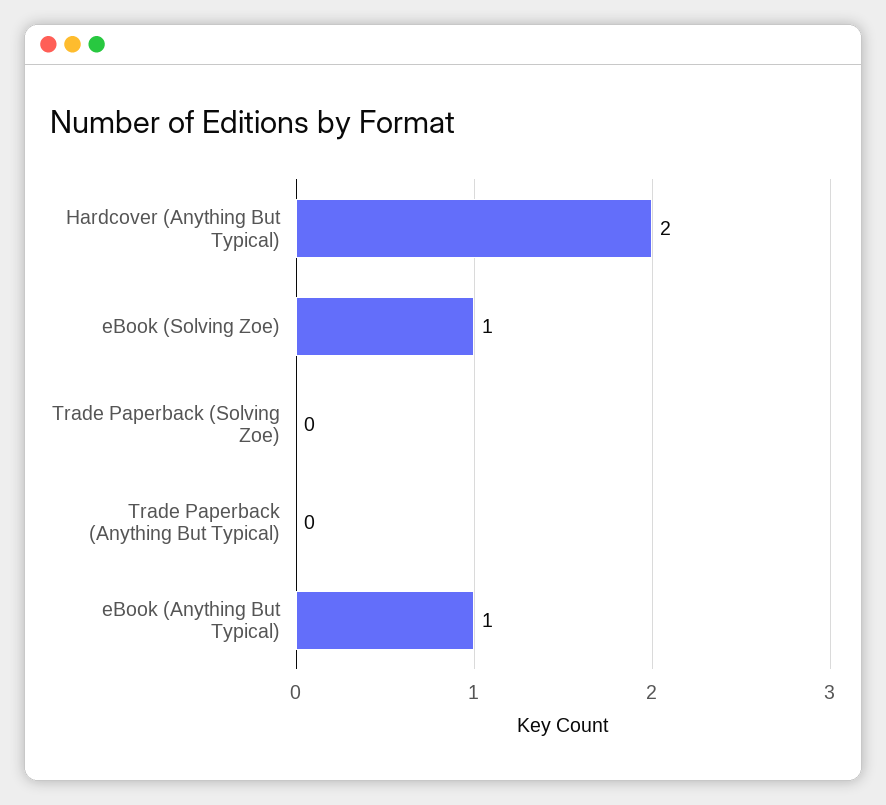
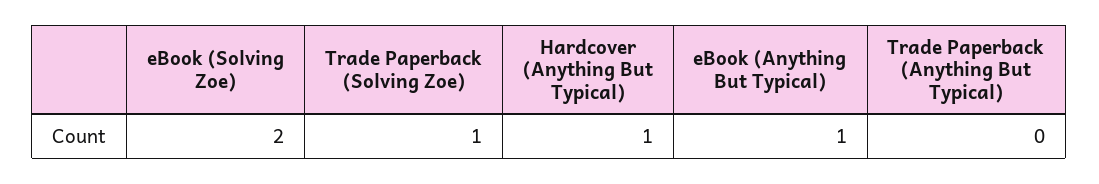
  {
-   "Hardcover (Anything But Typical)": 2,
+   "Hardcover (Anything But Typical)": 1,
-   "eBook (Solving Zoe)": 1,
+   "eBook (Solving Zoe)": 2,
-   "Trade Paperback (Solving Zoe)": 0,
+   "Trade Paperback (Solving Zoe)": 1,
    "Trade Paperback (Anything But Typical)": 0,
    "eBook (Anything But Typical)": 1
  }

